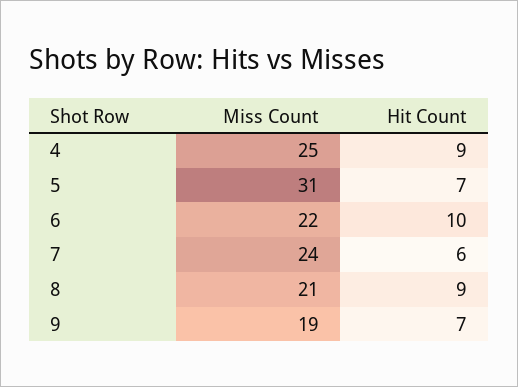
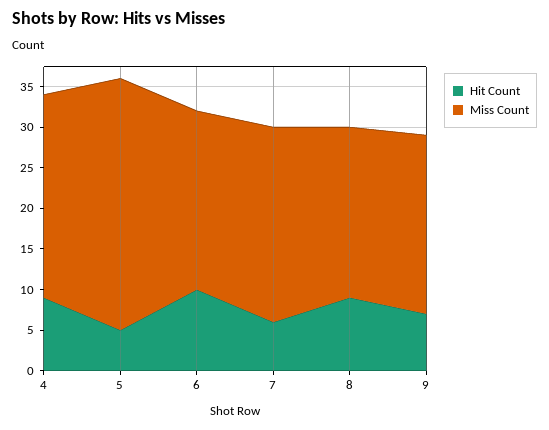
  {
    "Miss Count": {
      "4": 25,
      "5": 31,
      "6": 22,
      "7": 24,
      "8": 21,
-     "9": 19
+     "9": 22
    },
    "Hit Count": {
      "4": 9,
-     "5": 7,
+     "5": 5,
      "6": 10,
      "7": 6,
      "8": 9,
      "9": 7
    }
  }

